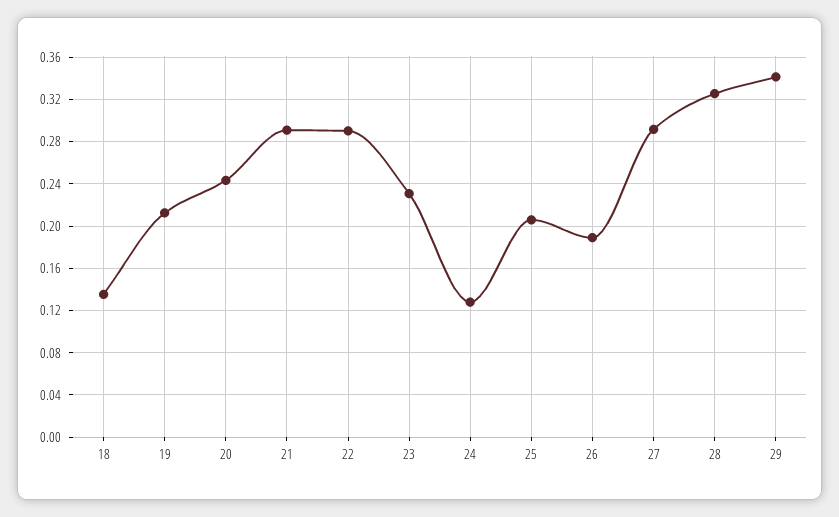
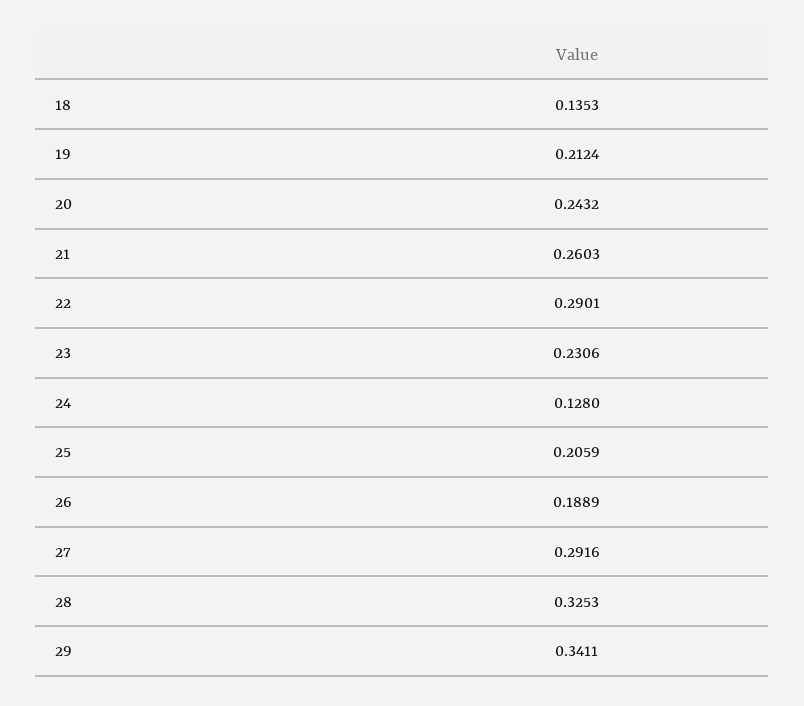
  {
    "18": 0.1353,
    "19": 0.2124,
    "20": 0.2432,
-   "21": 0.29,
+   "21": 0.2603,
    "22": 0.2901,
    "23": 0.2306,
    "24": 0.128,
    "25": 0.2059,
    "26": 0.1889,
    "27": 0.2916,
    "28": 0.3253,
    "29": 0.3411
  }

